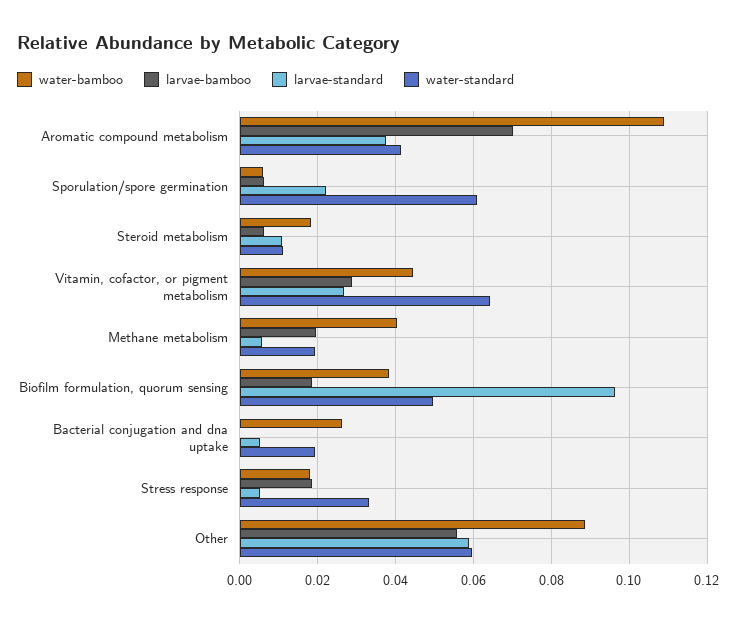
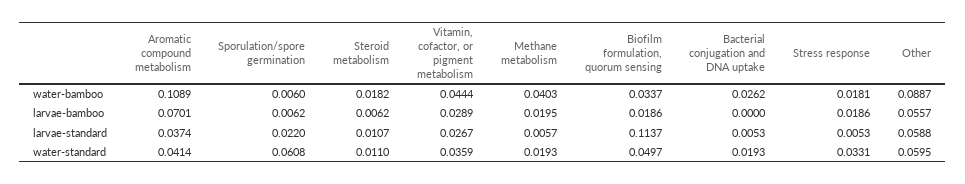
  {
    "water-bamboo": {
      "Aromatic compound metabolism": 0.1089,
      "Sporulation/spore germination": 0.006,
      "Steroid metabolism": 0.0182,
      "Vitamin, cofactor, or pigment metabolism": 0.0444,
      "Methane metabolism": 0.0403,
-     "Biofilm formulation, quorum sensing": 0.038,
+     "Biofilm formulation, quorum sensing": 0.0337,
      "Bacterial conjugation and dna uptake": 0.0262,
      "Stress response": 0.0181,
      "Other": 0.0887
    },
    "larvae-bamboo": {
      "Aromatic compound metabolism": 0.0701,
      "Sporulation/spore germination": 0.0062,
      "Steroid metabolism": 0.0062,
      "Vitamin, cofactor, or pigment metabolism": 0.0289,
      "Methane metabolism": 0.0195,
      "Biofilm formulation, quorum sensing": 0.0186,
      "Bacterial conjugation and dna uptake": 0,
      "Stress response": 0.0186,
      "Other": 0.0557
    },
    "larvae-standard": {
      "Aromatic compound metabolism": 0.0374,
      "Sporulation/spore germination": 0.022,
      "Steroid metabolism": 0.0107,
      "Vitamin, cofactor, or pigment metabolism": 0.0267,
      "Methane metabolism": 0.0057,
-     "Biofilm formulation, quorum sensing": 0.096,
+     "Biofilm formulation, quorum sensing": 0.1137,
      "Bacterial conjugation and dna uptake": 0.0053,
      "Stress response": 0.0053,
      "Other": 0.0588
    },
    "water-standard": {
      "Aromatic compound metabolism": 0.0414,
      "Sporulation/spore germination": 0.0608,
      "Steroid metabolism": 0.011,
-     "Vitamin, cofactor, or pigment metabolism": 0.064,
+     "Vitamin, cofactor, or pigment metabolism": 0.0359,
      "Methane metabolism": 0.0193,
      "Biofilm formulation, quorum sensing": 0.0497,
      "Bacterial conjugation and dna uptake": 0.0193,
      "Stress response": 0.0331,
      "Other": 0.0595
    }
  }

